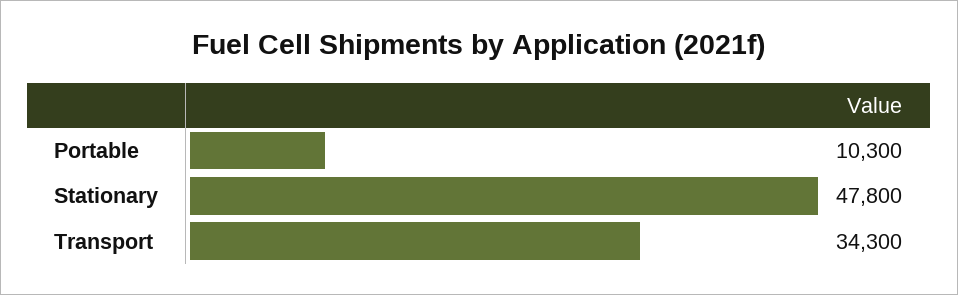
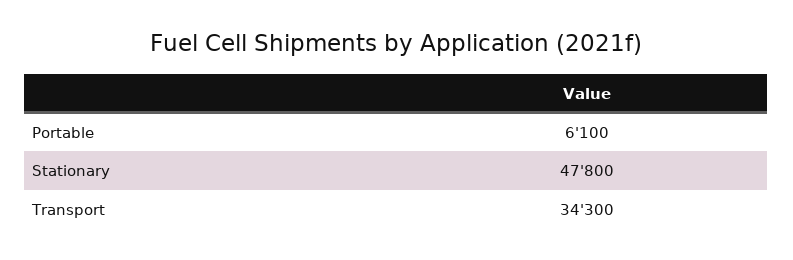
  {
-   "Portable": 10300,
+   "Portable": 6100,
    "Stationary": 47800,
    "Transport": 34300
  }

